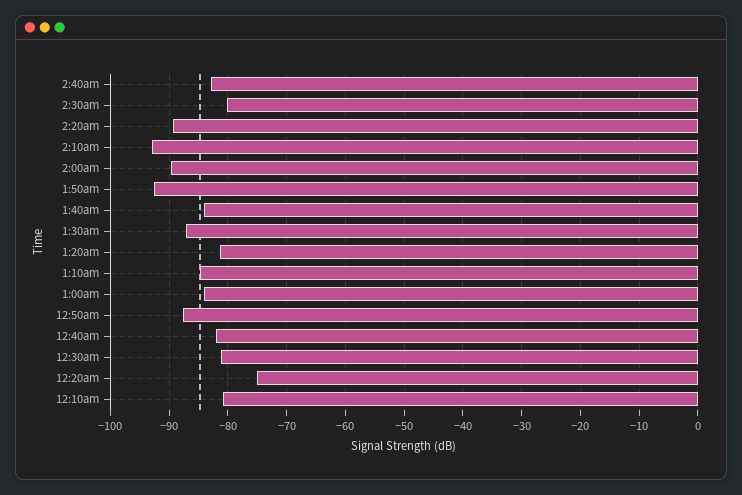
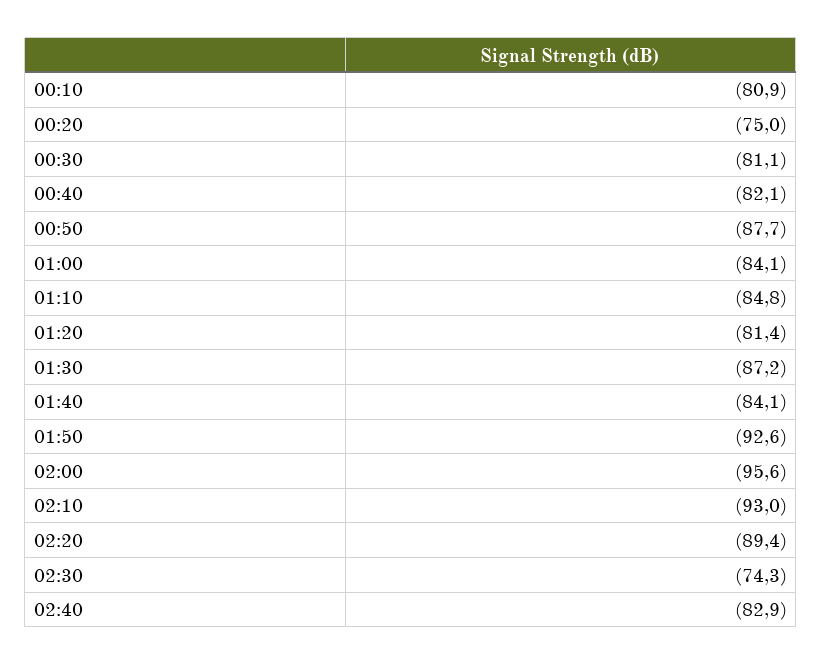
  {
    "2:40am": -82.9,
-   "2:30am": -80,
+   "2:30am": -74.3,
    "2:20am": -89.4,
    "2:10am": -93,
-   "2:00am": -90,
+   "2:00am": -95.6,
    "1:50am": -92.6,
    "1:40am": -84.1,
    "1:30am": -87.2,
    "1:20am": -81.4,
    "1:10am": -84.8,
    "1:00am": -84.1,
    "12:50am": -87.7,
    "12:40am": -82.1,
    "12:30am": -81.1,
    "12:20am": -75,
    "12:10am": -80.9
  }

